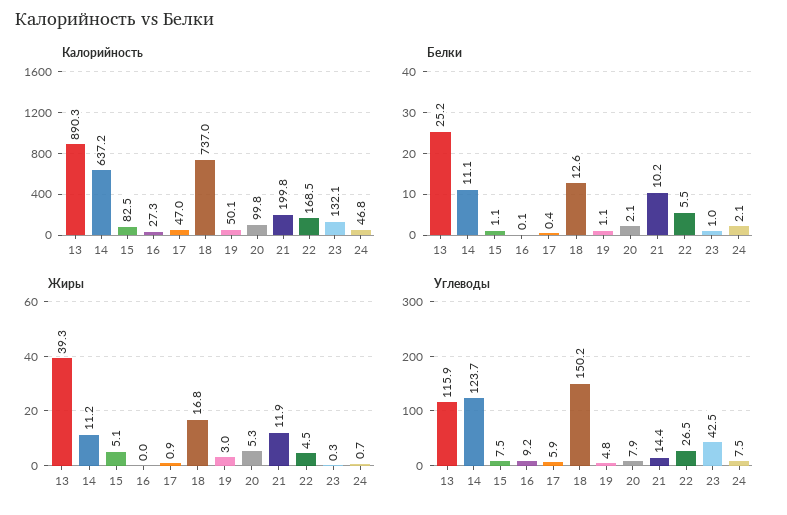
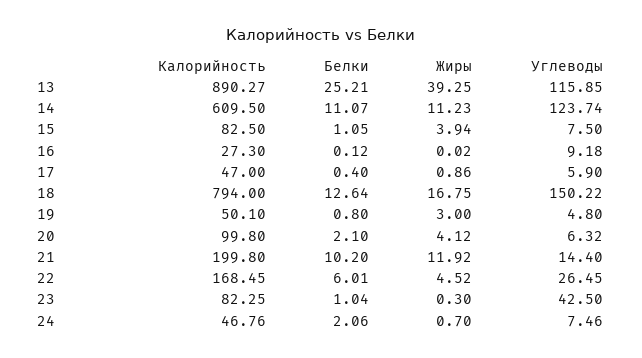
  {
    "Калорийность": {
      "13": 890.27,
-     "14": 637.2,
+     "14": 609.5,
      "15": 82.5,
      "16": 27.3,
      "17": 47,
-     "18": 737,
+     "18": 794,
      "19": 50.1,
      "20": 99.8,
      "21": 199.8,
      "22": 168.45,
-     "23": 132.1,
+     "23": 82.25,
      "24": 46.76
    },
    "Белки": {
      "13": 25.21,
      "14": 11.07,
      "15": 1.05,
      "16": 0.12,
      "17": 0.4,
      "18": 12.64,
-     "19": 1.1,
+     "19": 0.8,
      "20": 2.1,
      "21": 10.2,
-     "22": 5.5,
+     "22": 6.01,
      "23": 1.04,
      "24": 2.06
    },
    "Жиры": {
      "13": 39.25,
      "14": 11.23,
-     "15": 5.1,
+     "15": 3.94,
      "16": 0.02,
      "17": 0.86,
      "18": 16.75,
      "19": 3,
-     "20": 5.3,
+     "20": 4.12,
      "21": 11.92,
      "22": 4.52,
      "23": 0.3,
      "24": 0.7
    },
    "Углеводы": {
      "13": 115.85,
      "14": 123.74,
      "15": 7.5,
      "16": 9.18,
      "17": 5.9,
      "18": 150.22,
      "19": 4.8,
-     "20": 7.9,
+     "20": 6.32,
      "21": 14.4,
      "22": 26.45,
      "23": 42.5,
      "24": 7.46
    }
  }

